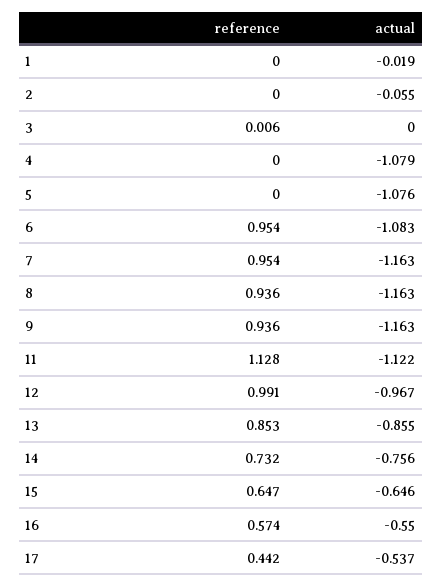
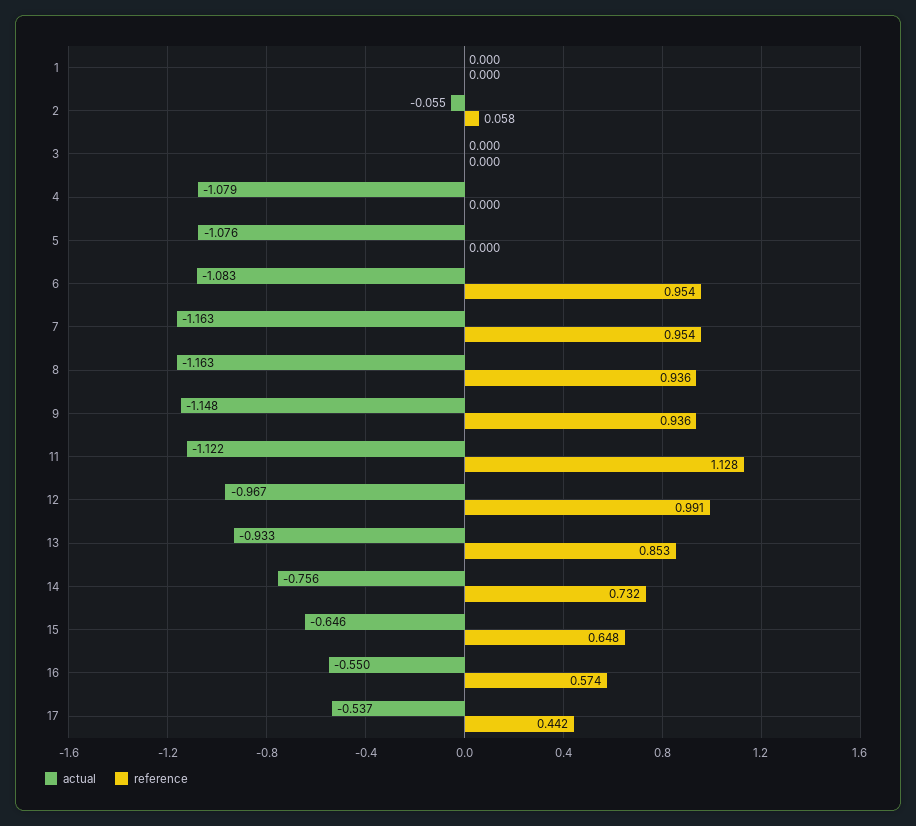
  {
    "reference": {
      "1": 0,
-     "2": 0,
+     "2": 0.058,
-     "3": 0.006,
+     "3": 0,
      "4": 0,
      "5": 0,
      "6": 0.954,
      "7": 0.954,
      "8": 0.936,
      "9": 0.936,
      "11": 1.128,
      "12": 0.991,
      "13": 0.853,
      "14": 0.732,
-     "15": 0.647,
+     "15": 0.648,
      "16": 0.574,
      "17": 0.442
    },
    "actual": {
-     "1": -0.019,
+     "1": 0,
      "2": -0.055,
      "3": 0,
      "4": -1.079,
      "5": -1.076,
      "6": -1.083,
      "7": -1.163,
      "8": -1.163,
-     "9": -1.163,
+     "9": -1.148,
      "11": -1.122,
      "12": -0.967,
-     "13": -0.855,
+     "13": -0.933,
      "14": -0.756,
      "15": -0.646,
      "16": -0.55,
      "17": -0.537
    }
  }

